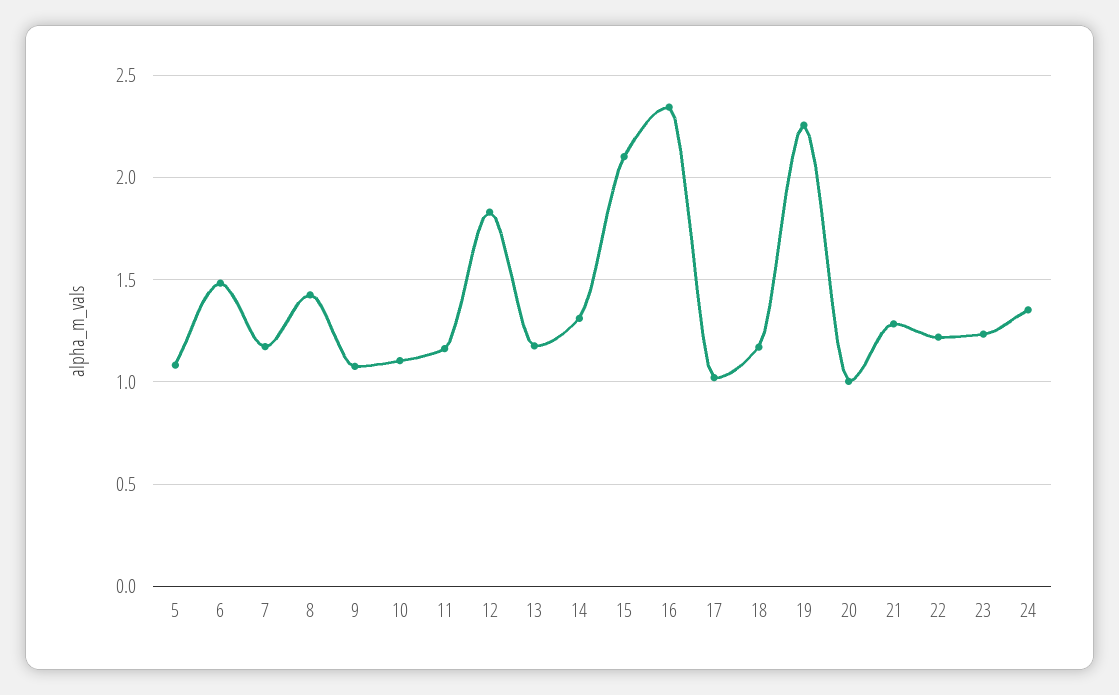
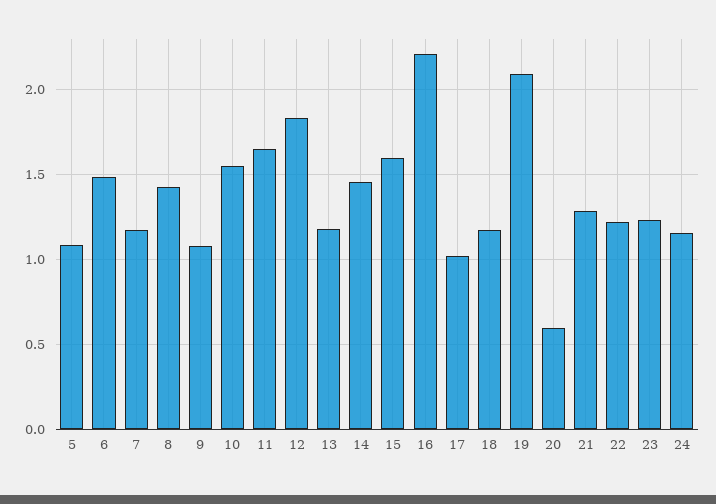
  {
    "5": 1.1,
    "6": 1.5,
    "7": 1.15,
    "8": 1.45,
    "9": 1.1,
-   "10": 1.1,
+   "10": 1.55,
-   "11": 1.15,
+   "11": 1.65,
    "12": 1.85,
    "13": 1.2,
-   "14": 1.3,
+   "14": 1.45,
-   "15": 2.1,
+   "15": 1.6,
-   "16": 2.35,
+   "16": 2.2,
    "17": 1,
    "18": 1.15,
-   "19": 2.25,
+   "19": 2.1,
-   "20": 1,
+   "20": 0.6,
    "21": 1.3,
    "22": 1.2,
    "23": 1.25,
-   "24": 1.35
+   "24": 1.15
  }

